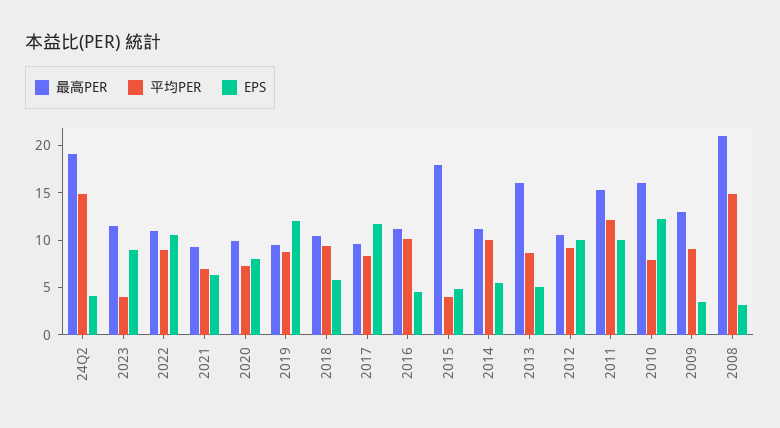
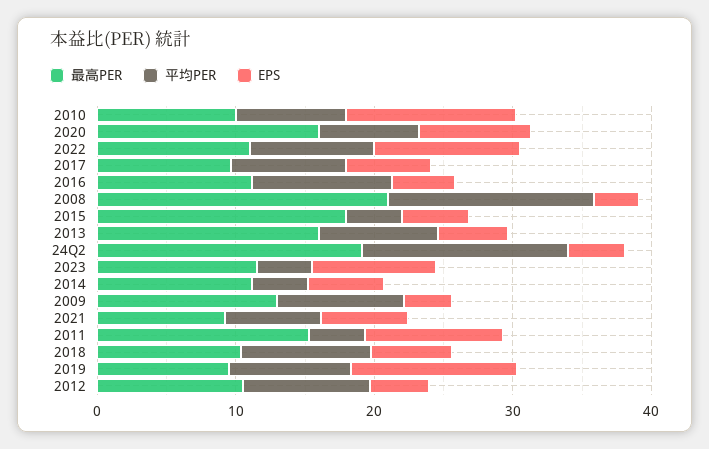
  {
    "最高PER": {
      "24Q2": 19,
      "2023": 12,
      "2022": 11,
      "2021": 9,
-     "2020": 10,
+     "2020": 16,
      "2019": 10,
      "2018": 10,
      "2017": 10,
      "2016": 11,
      "2015": 18,
      "2014": 11,
      "2013": 16,
      "2012": 11,
      "2011": 15,
-     "2010": 16,
+     "2010": 10,
      "2009": 13,
      "2008": 21
    },
    "平均PER": {
      "24Q2": 15,
      "2023": 4,
      "2022": 9,
      "2021": 7,
      "2020": 7,
      "2019": 9,
      "2018": 9,
      "2017": 8,
      "2016": 10,
      "2015": 4,
-     "2014": 10,
+     "2014": 4,
      "2013": 9,
      "2012": 9,
-     "2011": 12,
+     "2011": 4,
      "2010": 8,
      "2009": 9,
      "2008": 15
    },
    "EPS": {
      "24Q2": 4,
      "2023": 9,
      "2022": 11,
      "2021": 6,
      "2020": 8,
      "2019": 12,
      "2018": 6,
-     "2017": 12,
+     "2017": 6,
      "2016": 5,
      "2015": 5,
      "2014": 6,
      "2013": 5,
-     "2012": 10,
+     "2012": 4,
      "2011": 10,
      "2010": 12,
      "2009": 4,
      "2008": 3
    }
  }

